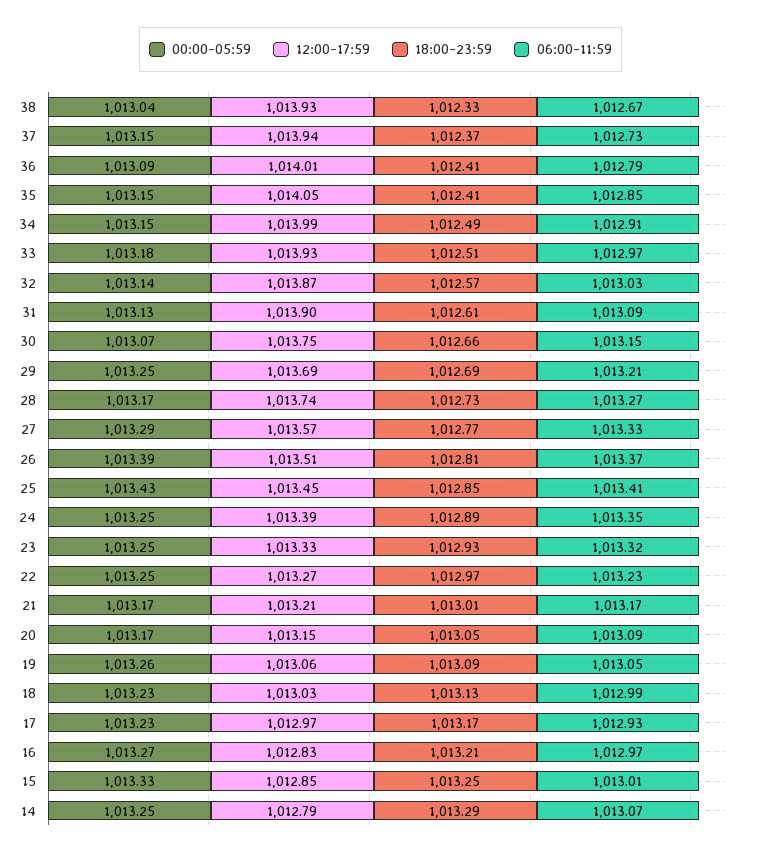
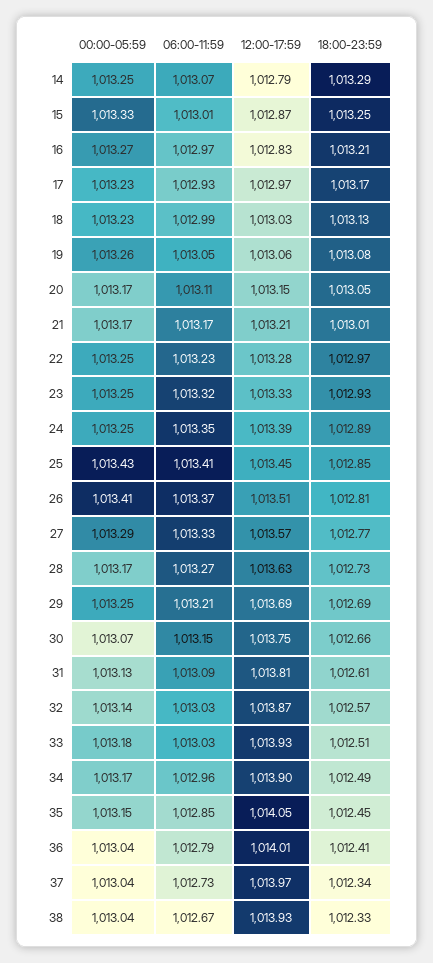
  {
    "00:00-05:59": {
      "38": 1013.04,
-     "37": 1013.15,
+     "37": 1013.04,
-     "36": 1013.09,
+     "36": 1013.04,
      "35": 1013.15,
-     "34": 1013.15,
+     "34": 1013.17,
      "33": 1013.18,
      "32": 1013.14,
      "31": 1013.13,
      "30": 1013.07,
      "29": 1013.25,
      "28": 1013.17,
      "27": 1013.29,
-     "26": 1013.39,
+     "26": 1013.41,
      "25": 1013.43,
      "24": 1013.25,
      "23": 1013.25,
      "22": 1013.25,
      "21": 1013.17,
      "20": 1013.17,
      "19": 1013.26,
      "18": 1013.23,
      "17": 1013.23,
      "16": 1013.27,
      "15": 1013.33,
      "14": 1013.25
    },
    "12:00-17:59": {
      "38": 1013.93,
-     "37": 1013.94,
+     "37": 1013.97,
      "36": 1014.01,
      "35": 1014.05,
-     "34": 1013.99,
+     "34": 1013.9,
      "33": 1013.93,
      "32": 1013.87,
-     "31": 1013.9,
+     "31": 1013.81,
      "30": 1013.75,
      "29": 1013.69,
-     "28": 1013.74,
+     "28": 1013.63,
      "27": 1013.57,
      "26": 1013.51,
      "25": 1013.45,
      "24": 1013.39,
      "23": 1013.33,
-     "22": 1013.27,
+     "22": 1013.28,
      "21": 1013.21,
      "20": 1013.15,
      "19": 1013.06,
      "18": 1013.03,
      "17": 1012.97,
      "16": 1012.83,
-     "15": 1012.85,
+     "15": 1012.87,
      "14": 1012.79
    },
    "18:00-23:59": {
      "38": 1012.33,
-     "37": 1012.37,
+     "37": 1012.34,
      "36": 1012.41,
-     "35": 1012.41,
+     "35": 1012.45,
      "34": 1012.49,
      "33": 1012.51,
      "32": 1012.57,
      "31": 1012.61,
      "30": 1012.66,
      "29": 1012.69,
      "28": 1012.73,
      "27": 1012.77,
      "26": 1012.81,
      "25": 1012.85,
      "24": 1012.89,
      "23": 1012.93,
      "22": 1012.97,
      "21": 1013.01,
      "20": 1013.05,
-     "19": 1013.09,
+     "19": 1013.08,
      "18": 1013.13,
      "17": 1013.17,
      "16": 1013.21,
      "15": 1013.25,
      "14": 1013.29
    },
    "06:00-11:59": {
      "38": 1012.67,
      "37": 1012.73,
      "36": 1012.79,
      "35": 1012.85,
-     "34": 1012.91,
+     "34": 1012.96,
-     "33": 1012.97,
+     "33": 1013.03,
      "32": 1013.03,
      "31": 1013.09,
      "30": 1013.15,
      "29": 1013.21,
      "28": 1013.27,
      "27": 1013.33,
      "26": 1013.37,
      "25": 1013.41,
      "24": 1013.35,
      "23": 1013.32,
      "22": 1013.23,
      "21": 1013.17,
-     "20": 1013.09,
+     "20": 1013.11,
      "19": 1013.05,
      "18": 1012.99,
      "17": 1012.93,
      "16": 1012.97,
      "15": 1013.01,
      "14": 1013.07
    }
  }

